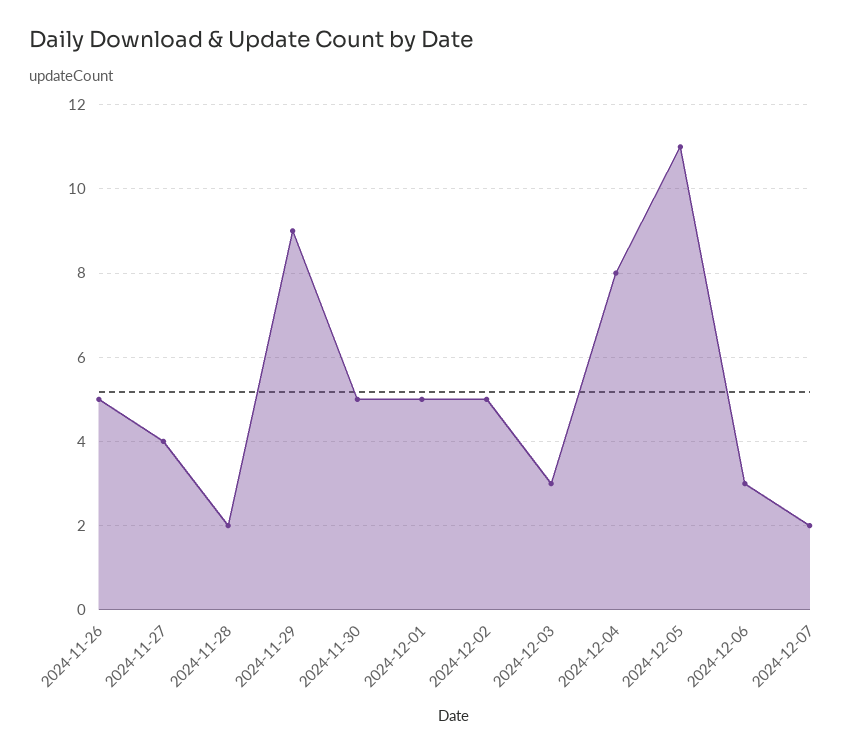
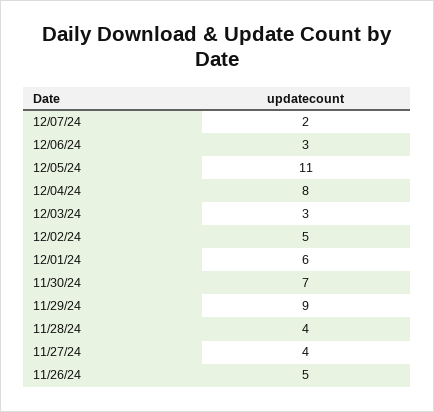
  {
    "2024-11-26": 5,
    "2024-11-27": 4,
-   "2024-11-28": 2,
+   "2024-11-28": 4,
    "2024-11-29": 9,
-   "2024-11-30": 5,
+   "2024-11-30": 7,
-   "2024-12-01": 5,
+   "2024-12-01": 6,
    "2024-12-02": 5,
    "2024-12-03": 3,
    "2024-12-04": 8,
    "2024-12-05": 11,
    "2024-12-06": 3,
    "2024-12-07": 2
  }

